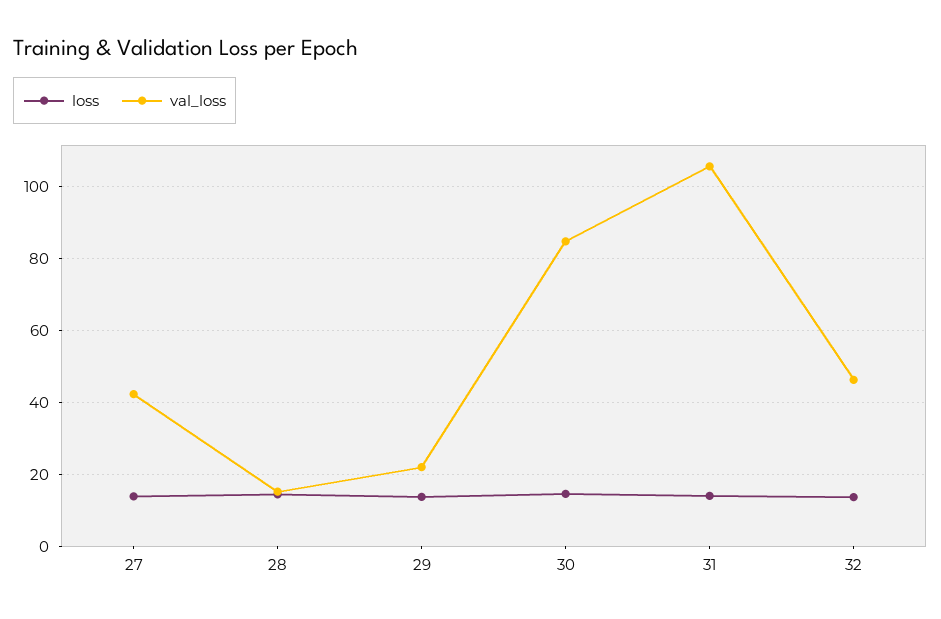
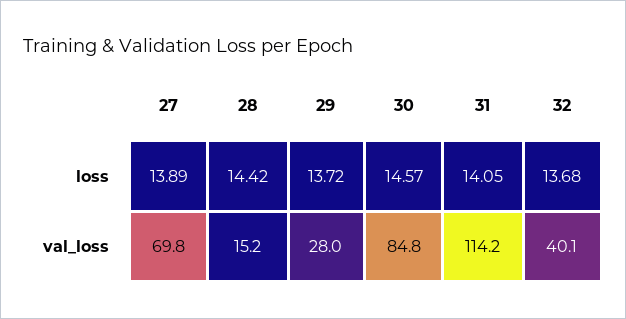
  {
    "loss": {
      "27": 13.89,
      "28": 14.42,
      "29": 13.72,
      "30": 14.57,
      "31": 14.05,
      "32": 13.68
    },
    "val_loss": {
-     "27": 42,
+     "27": 69.8,
      "28": 15.2,
-     "29": 22,
+     "29": 28,
      "30": 84.8,
-     "31": 106,
+     "31": 114.2,
-     "32": 46
+     "32": 40.1
    }
  }

